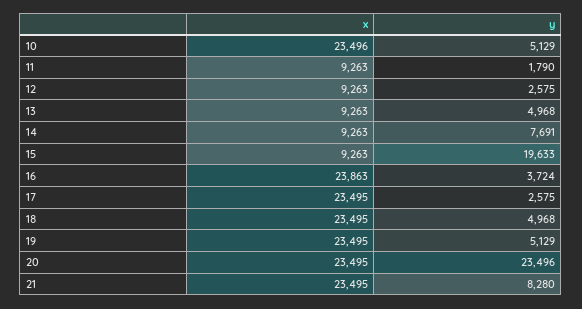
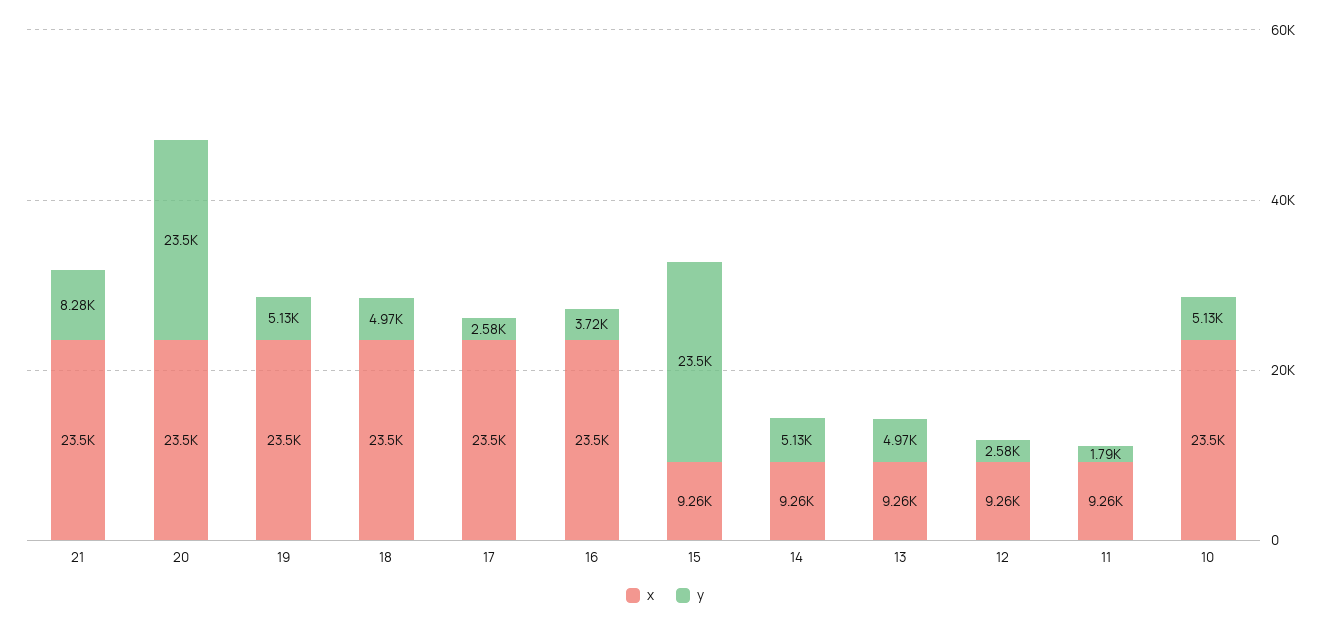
  {
    "x": {
      "10": 23496,
      "11": 9263,
      "12": 9263,
      "13": 9263,
      "14": 9263,
      "15": 9263,
-     "16": 23863,
+     "16": 23500,
      "17": 23495,
      "18": 23495,
      "19": 23495,
      "20": 23495,
      "21": 23495
    },
    "y": {
      "10": 5129,
      "11": 1790,
      "12": 2575,
      "13": 4968,
-     "14": 7691,
+     "14": 5130,
-     "15": 19633,
+     "15": 23500,
      "16": 3724,
      "17": 2575,
      "18": 4968,
      "19": 5129,
      "20": 23496,
      "21": 8280
    }
  }

